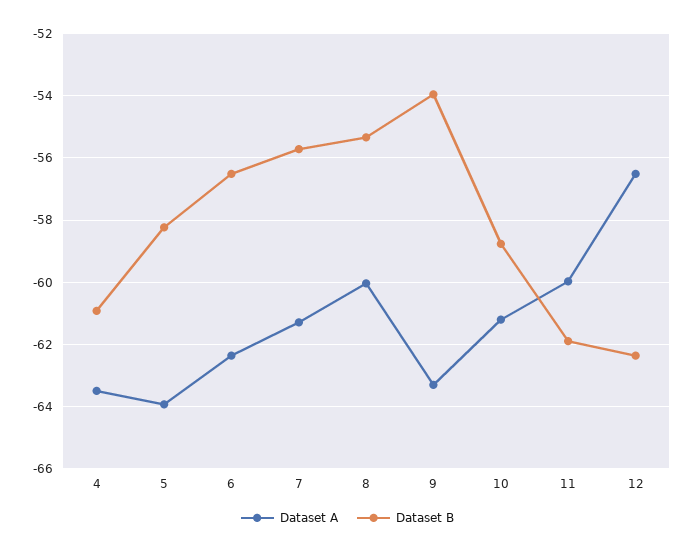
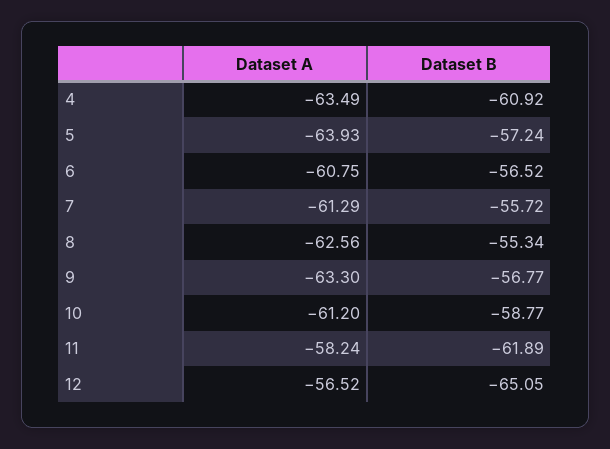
  {
    "Dataset A": {
      "4": -63.49,
      "5": -63.93,
-     "6": -62.4,
+     "6": -60.75,
      "7": -61.29,
-     "8": -60,
+     "8": -62.56,
      "9": -63.3,
      "10": -61.2,
-     "11": -60,
+     "11": -58.24,
      "12": -56.52
    },
    "Dataset B": {
      "4": -60.92,
-     "5": -58.2,
+     "5": -57.24,
      "6": -56.52,
      "7": -55.72,
      "8": -55.34,
-     "9": -54,
+     "9": -56.77,
      "10": -58.77,
      "11": -61.89,
-     "12": -62.4
+     "12": -65.05
    }
  }

